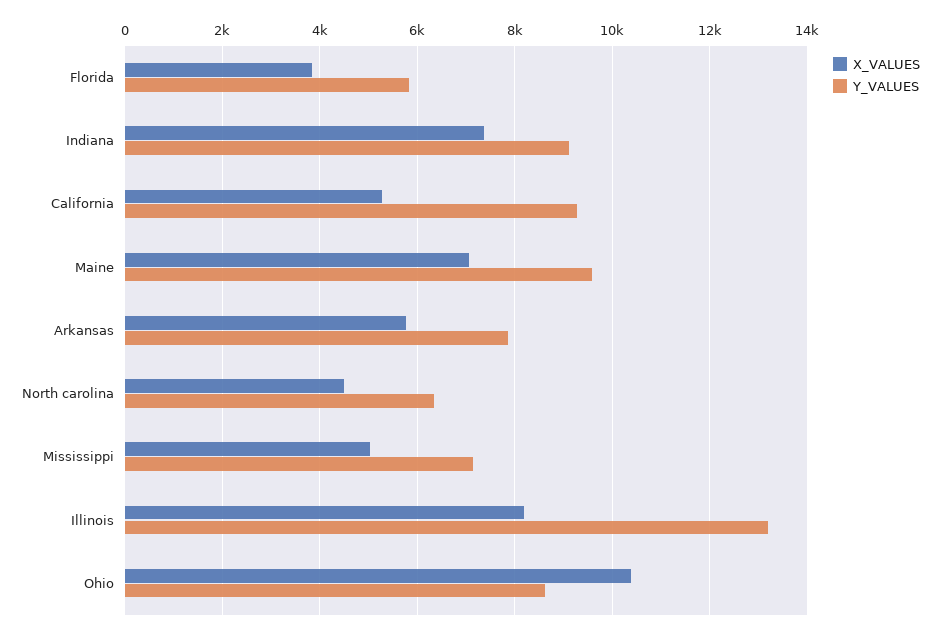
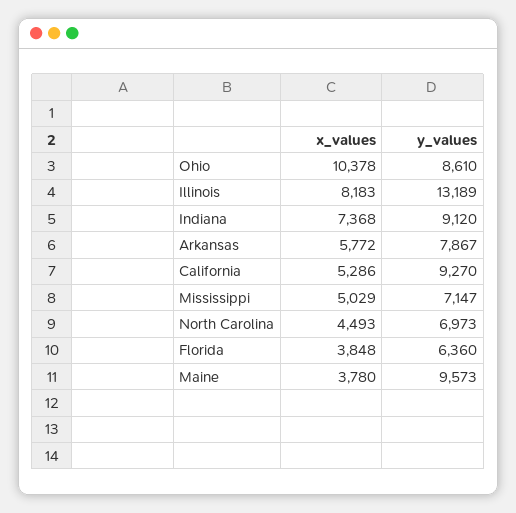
  {
    "X_VALUES": {
      "Florida": 3848,
      "Indiana": 7368,
      "California": 5286,
-     "Maine": 7000,
+     "Maine": 3780,
      "Arkansas": 5772,
      "North carolina": 4493,
      "Mississippi": 5029,
      "Illinois": 8183,
      "Ohio": 10378
    },
    "Y_VALUES": {
-     "Florida": 5800,
+     "Florida": 6360,
      "Indiana": 9120,
      "California": 9270,
      "Maine": 9573,
      "Arkansas": 7867,
-     "North carolina": 6400,
+     "North carolina": 6973,
      "Mississippi": 7147,
      "Illinois": 13189,
      "Ohio": 8610
    }
  }

